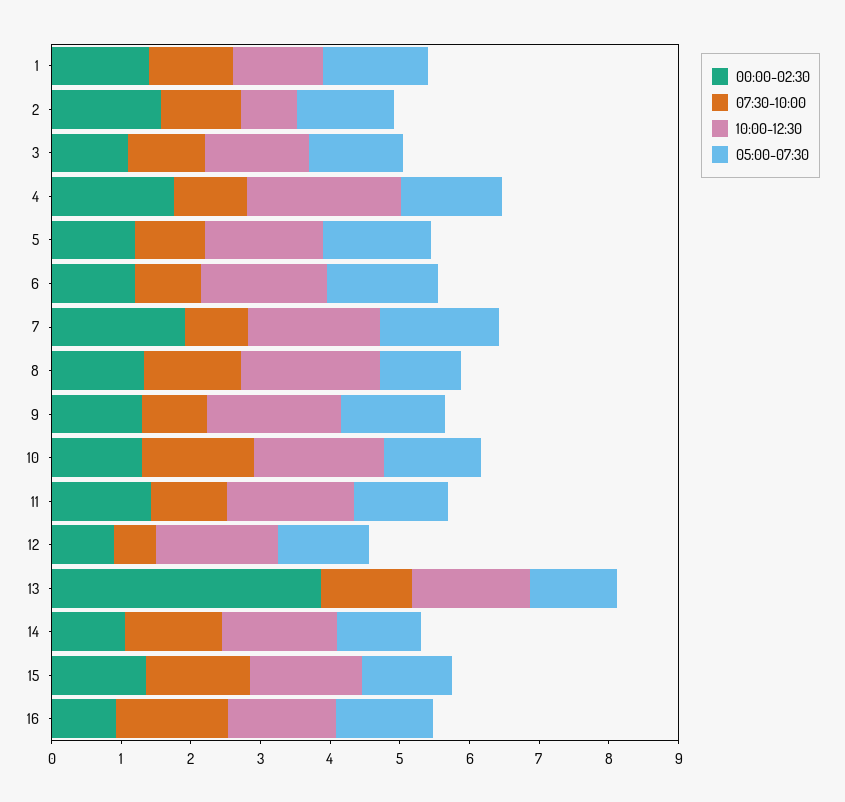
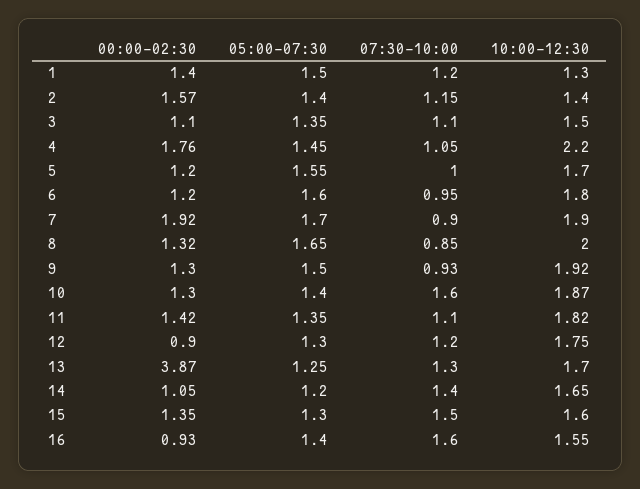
  {
    "00:00-02:30": {
      "1": 1.4,
      "2": 1.57,
      "3": 1.1,
      "4": 1.76,
      "5": 1.2,
      "6": 1.2,
      "7": 1.92,
      "8": 1.32,
      "9": 1.3,
      "10": 1.3,
      "11": 1.42,
      "12": 0.9,
      "13": 3.87,
      "14": 1.05,
      "15": 1.35,
      "16": 0.93
    },
    "07:30-10:00": {
      "1": 1.2,
      "2": 1.15,
      "3": 1.1,
      "4": 1.05,
      "5": 1,
      "6": 0.95,
      "7": 0.9,
-     "8": 1.4,
+     "8": 0.85,
      "9": 0.93,
      "10": 1.6,
      "11": 1.1,
-     "12": 0.6,
+     "12": 1.2,
      "13": 1.3,
      "14": 1.4,
      "15": 1.5,
      "16": 1.6
    },
    "10:00-12:30": {
      "1": 1.3,
-     "2": 0.8,
+     "2": 1.4,
      "3": 1.5,
      "4": 2.2,
      "5": 1.7,
      "6": 1.8,
      "7": 1.9,
      "8": 2,
      "9": 1.92,
      "10": 1.87,
      "11": 1.82,
      "12": 1.75,
      "13": 1.7,
      "14": 1.65,
      "15": 1.6,
      "16": 1.55
    },
    "05:00-07:30": {
      "1": 1.5,
      "2": 1.4,
      "3": 1.35,
      "4": 1.45,
      "5": 1.55,
      "6": 1.6,
      "7": 1.7,
-     "8": 1.2,
+     "8": 1.65,
      "9": 1.5,
      "10": 1.4,
      "11": 1.35,
      "12": 1.3,
      "13": 1.25,
      "14": 1.2,
      "15": 1.3,
      "16": 1.4
    }
  }

